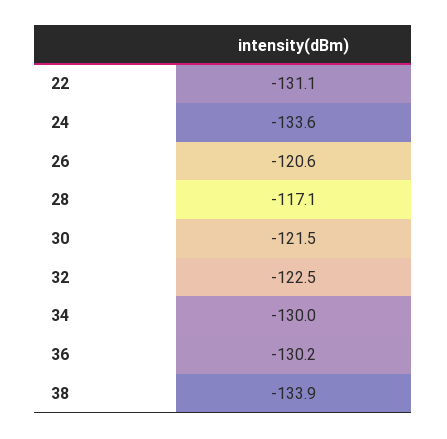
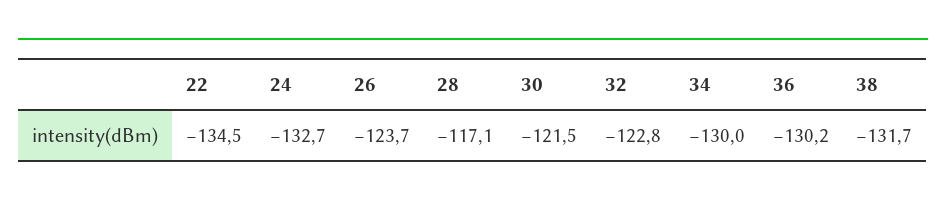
  {
-   "22": -131.1,
+   "22": -134.5,
-   "24": -133.6,
+   "24": -132.7,
-   "26": -120.6,
+   "26": -123.7,
    "28": -117.1,
    "30": -121.5,
-   "32": -122.5,
+   "32": -122.8,
    "34": -130,
    "36": -130.2,
-   "38": -133.9
+   "38": -131.7
  }

